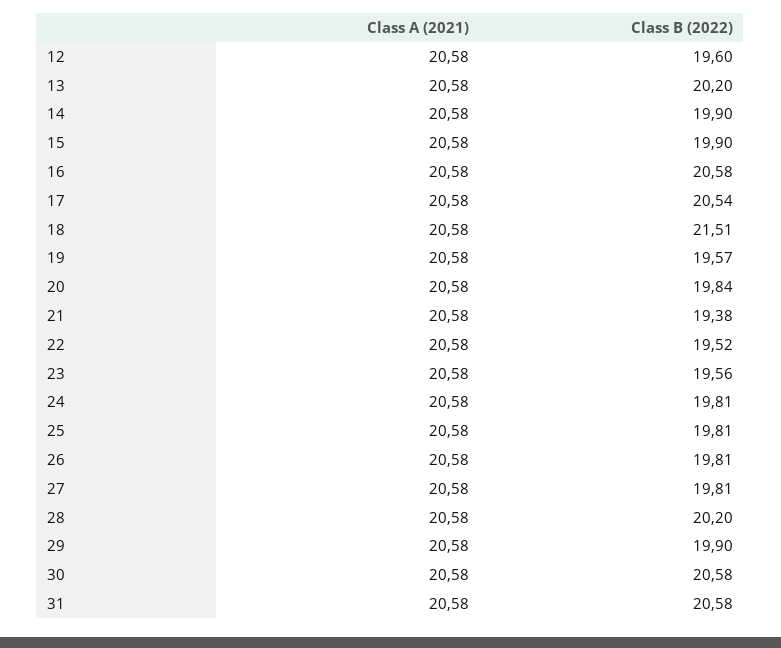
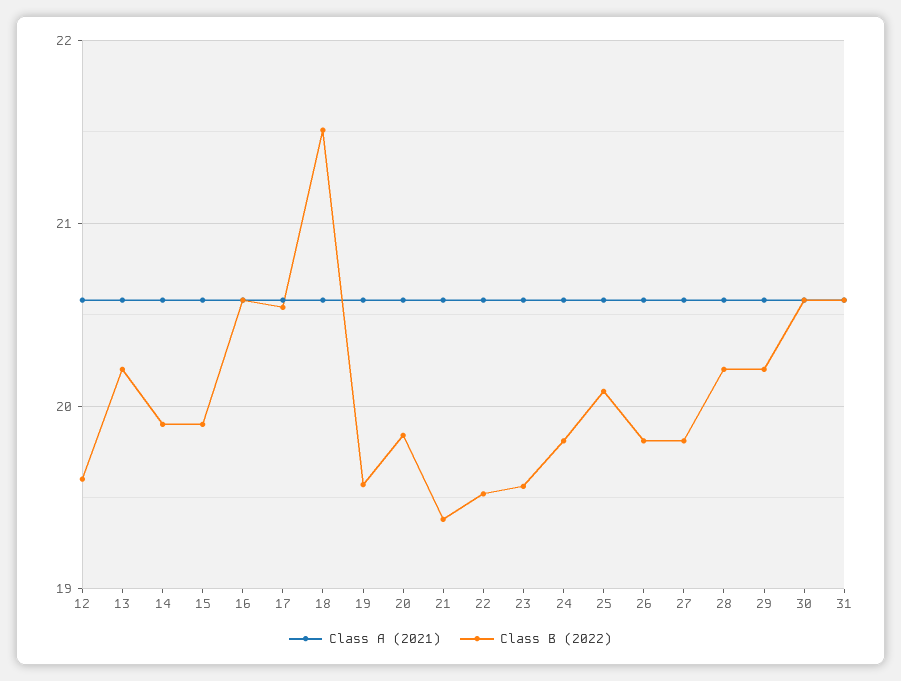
  {
    "Class A (2021)": {
      "12": 20.58,
      "13": 20.58,
      "14": 20.58,
      "15": 20.58,
      "16": 20.58,
      "17": 20.58,
      "18": 20.58,
      "19": 20.58,
      "20": 20.58,
      "21": 20.58,
      "22": 20.58,
      "23": 20.58,
      "24": 20.58,
      "25": 20.58,
      "26": 20.58,
      "27": 20.58,
      "28": 20.58,
      "29": 20.58,
      "30": 20.58,
      "31": 20.58
    },
    "Class B (2022)": {
      "12": 19.6,
      "13": 20.2,
      "14": 19.9,
      "15": 19.9,
      "16": 20.58,
      "17": 20.54,
      "18": 21.51,
      "19": 19.57,
      "20": 19.84,
      "21": 19.38,
      "22": 19.52,
      "23": 19.56,
      "24": 19.81,
-     "25": 19.81,
+     "25": 20.1,
      "26": 19.81,
      "27": 19.81,
      "28": 20.2,
-     "29": 19.9,
+     "29": 20.2,
      "30": 20.58,
      "31": 20.58
    }
  }

